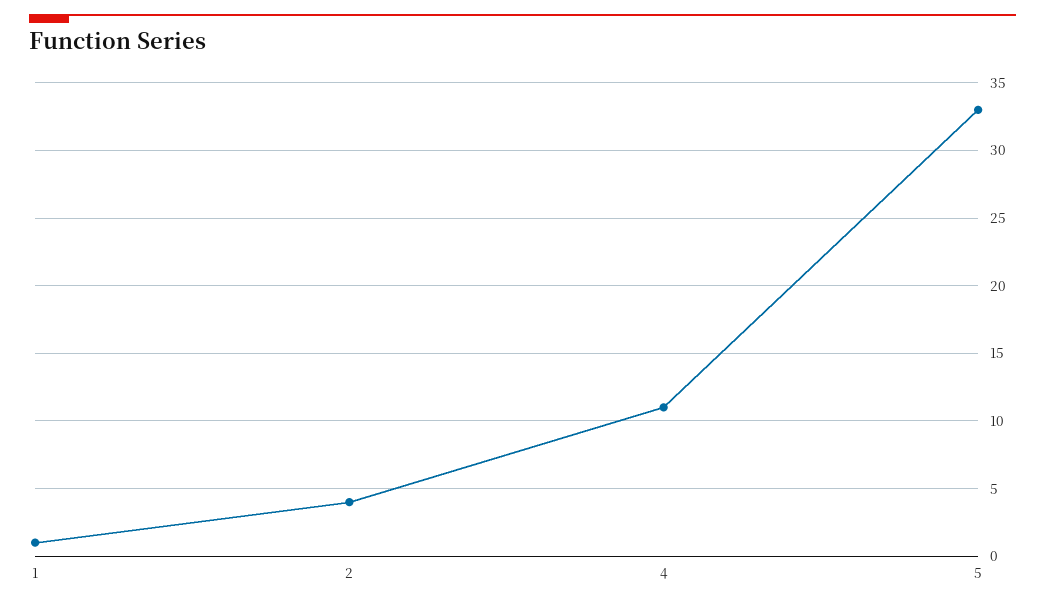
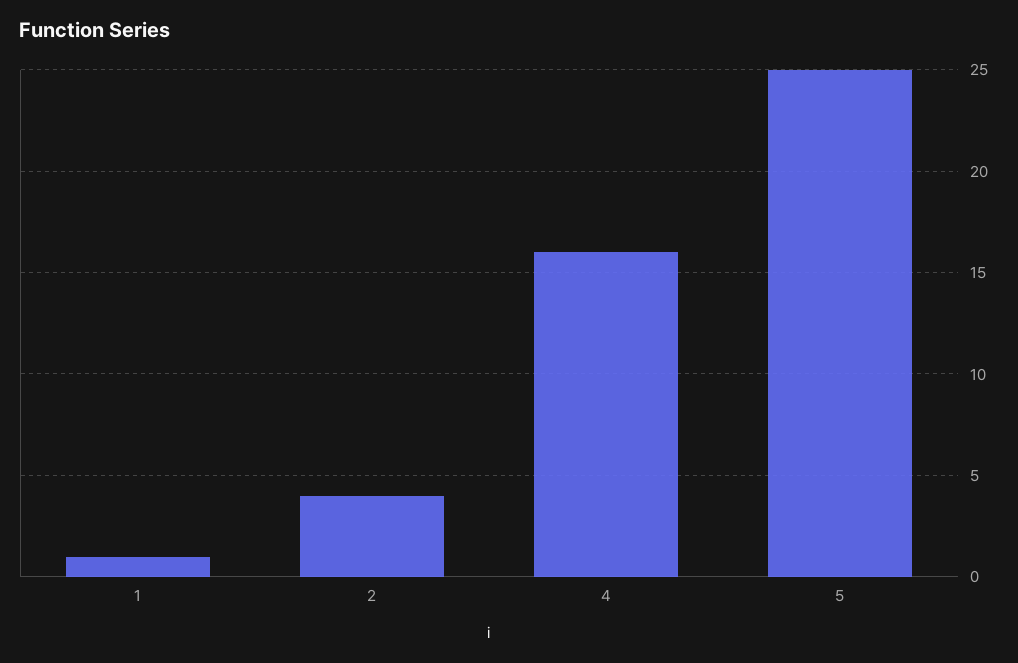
  {
    "1": 1,
    "2": 4,
-   "4": 11,
+   "4": 16,
-   "5": 33
+   "5": 25
  }

